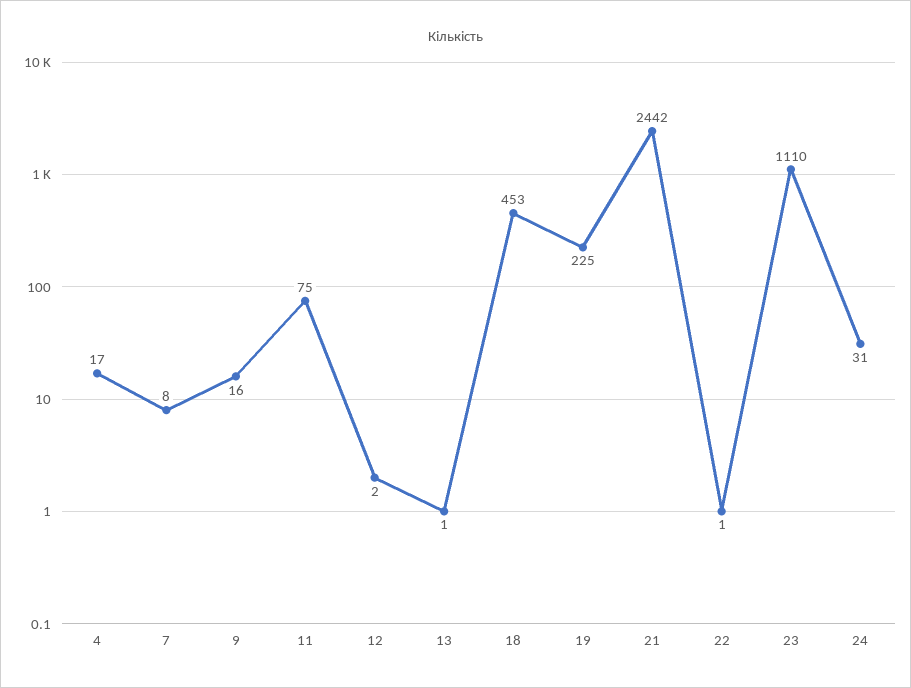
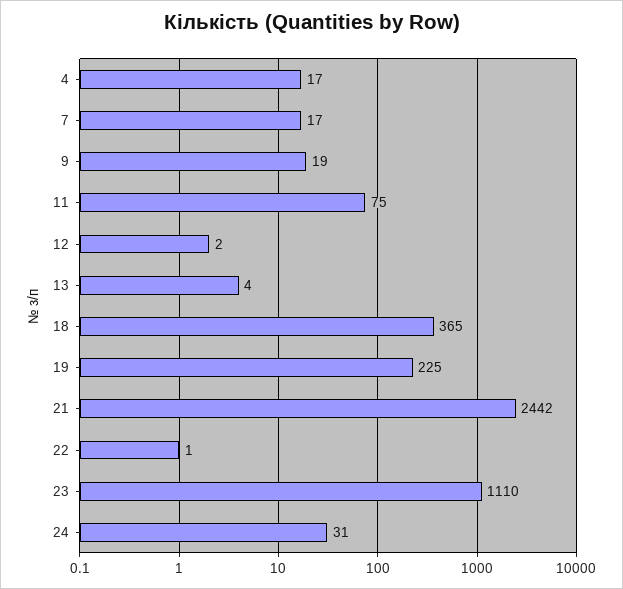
  {
    "4": 17,
-   "7": 8,
+   "7": 17,
-   "9": 16,
+   "9": 19,
    "11": 75,
    "12": 2,
-   "13": 1,
+   "13": 4,
-   "18": 453,
+   "18": 365,
    "19": 225,
    "21": 2442,
    "22": 1,
    "23": 1110,
    "24": 31
  }

